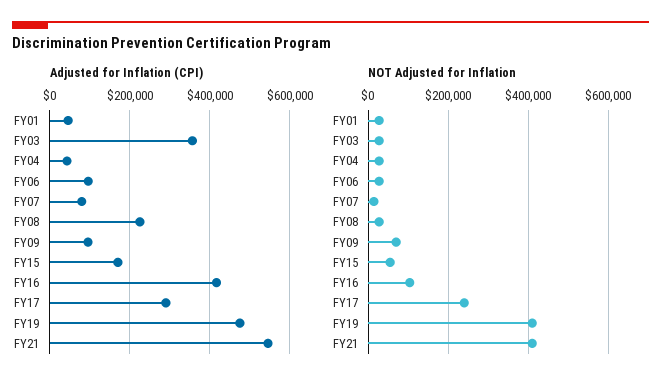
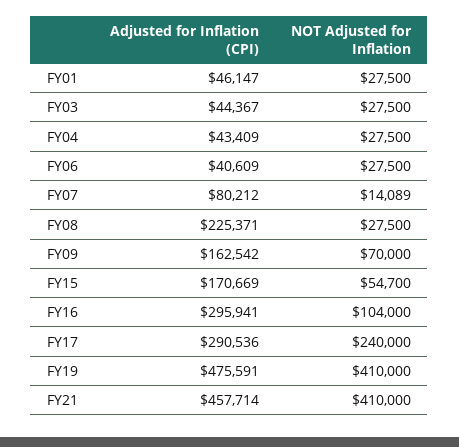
  {
    "Adjusted for Inflation (CPI)": {
      "FY01": 46147,
-     "FY03": 360000,
+     "FY03": 44367,
      "FY04": 43409,
-     "FY06": 100000,
+     "FY06": 40609,
      "FY07": 80212,
      "FY08": 225371,
-     "FY09": 100000,
+     "FY09": 162542,
      "FY15": 170669,
-     "FY16": 420000,
+     "FY16": 295941,
      "FY17": 290536,
      "FY19": 475591,
-     "FY21": 540000
+     "FY21": 457714
    },
    "NOT Adjusted for Inflation": {
      "FY01": 27500,
      "FY03": 27500,
      "FY04": 27500,
      "FY06": 27500,
      "FY07": 14089,
      "FY08": 27500,
      "FY09": 70000,
      "FY15": 54700,
      "FY16": 104000,
      "FY17": 240000,
      "FY19": 410000,
      "FY21": 410000
    }
  }

